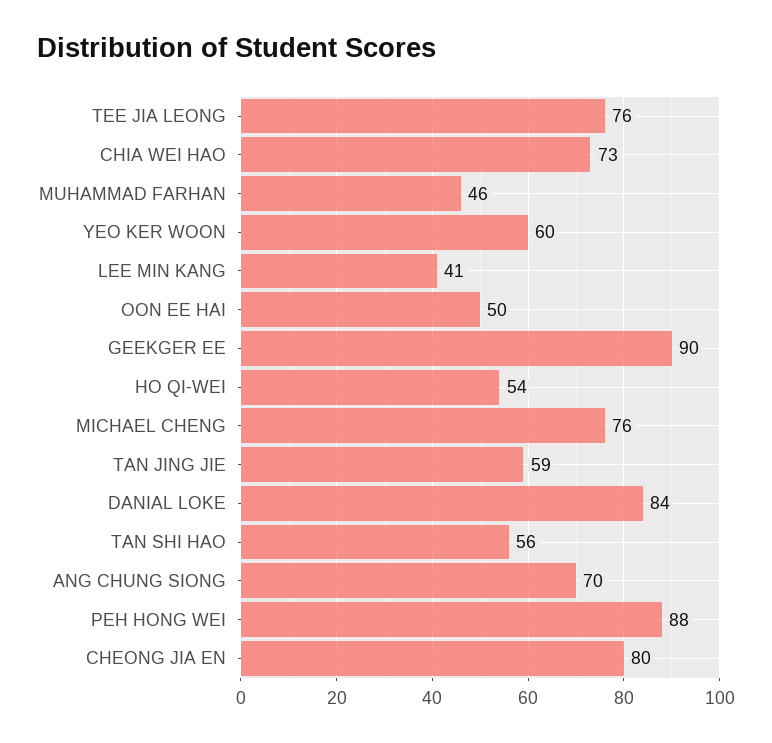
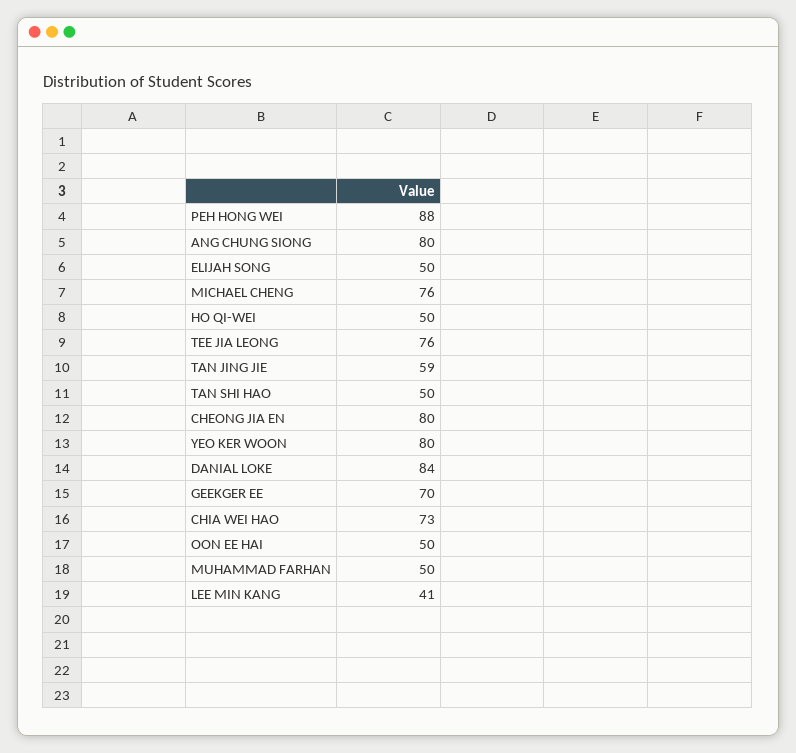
  {
    "TEE JIA LEONG": 76,
    "CHIA WEI HAO": 73,
-   "MUHAMMAD FARHAN": 46,
+   "MUHAMMAD FARHAN": 50,
-   "YEO KER WOON": 60,
+   "YEO KER WOON": 80,
    "LEE MIN KANG": 41,
    "OON EE HAI": 50,
-   "GEEKGER EE": 90,
+   "GEEKGER EE": 70,
-   "HO QI-WEI": 54,
+   "HO QI-WEI": 50,
    "MICHAEL CHENG": 76,
    "TAN JING JIE": 59,
    "DANIAL LOKE": 84,
-   "TAN SHI HAO": 56,
+   "TAN SHI HAO": 50,
-   "ANG CHUNG SIONG": 70,
+   "ANG CHUNG SIONG": 80,
    "PEH HONG WEI": 88,
-   "CHEONG JIA EN": 80
+   "CHEONG JIA EN": 80,
+   "ELIJAH SONG": 50
  }

